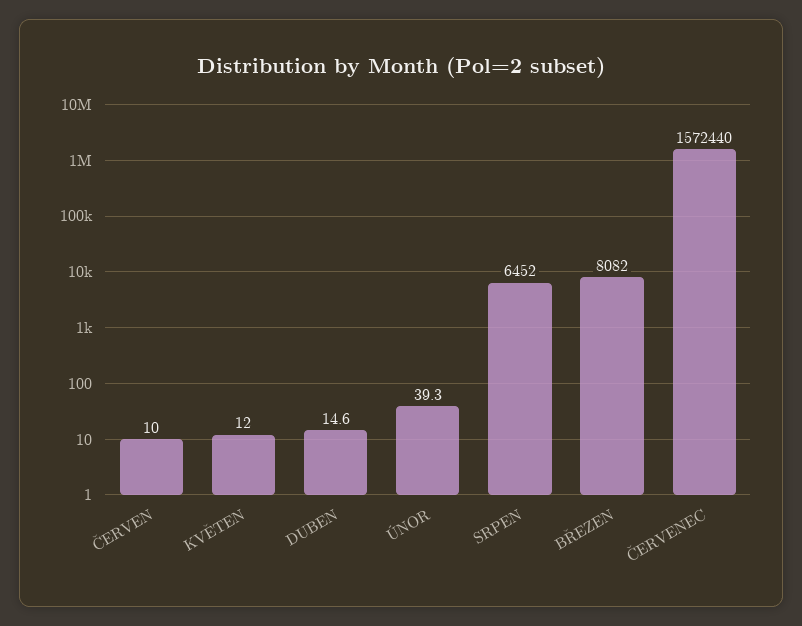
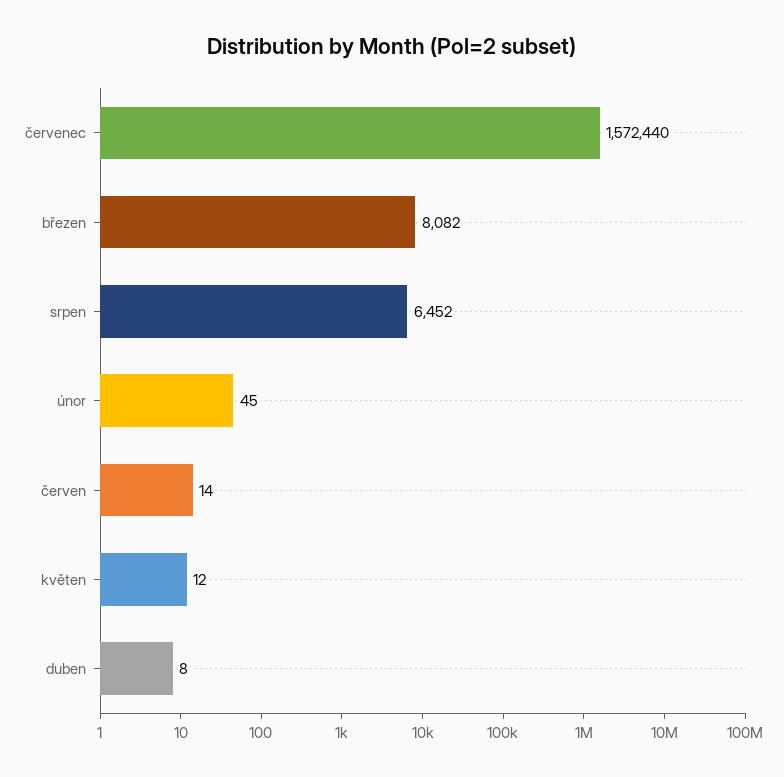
  {
-   "ČERVEN": 10,
+   "ČERVEN": 14,
    "KVĚTEN": 12,
-   "DUBEN": 14.6,
+   "DUBEN": 8,
-   "ÚNOR": 39.3,
+   "ÚNOR": 45,
    "SRPEN": 6452,
    "BŘEZEN": 8082,
    "ČERVENEC": 1572440
  }

